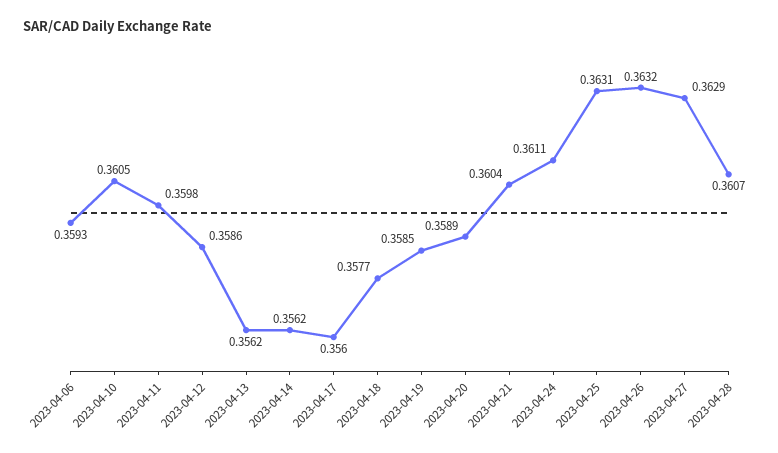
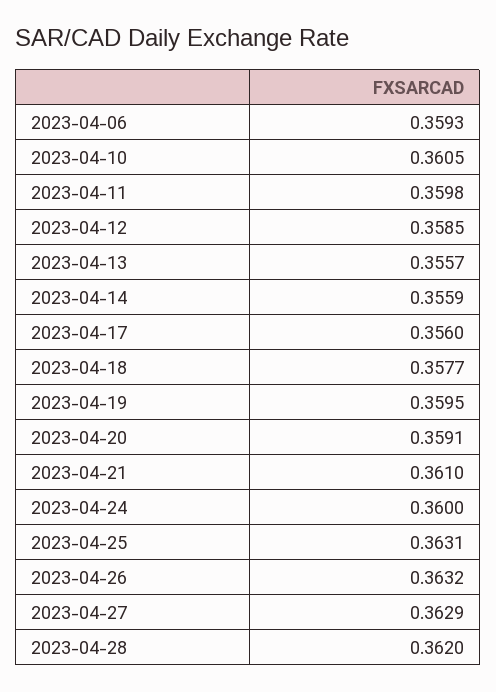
  {
    "2023-04-06": 0.3593,
    "2023-04-10": 0.3605,
    "2023-04-11": 0.3598,
-   "2023-04-12": 0.3586,
+   "2023-04-12": 0.3585,
-   "2023-04-13": 0.3562,
+   "2023-04-13": 0.3557,
-   "2023-04-14": 0.3562,
+   "2023-04-14": 0.3559,
    "2023-04-17": 0.356,
    "2023-04-18": 0.3577,
-   "2023-04-19": 0.3585,
+   "2023-04-19": 0.3595,
-   "2023-04-20": 0.3589,
+   "2023-04-20": 0.3591,
-   "2023-04-21": 0.3604,
+   "2023-04-21": 0.361,
-   "2023-04-24": 0.3611,
+   "2023-04-24": 0.36,
    "2023-04-25": 0.3631,
    "2023-04-26": 0.3632,
    "2023-04-27": 0.3629,
-   "2023-04-28": 0.3607
+   "2023-04-28": 0.362
  }

